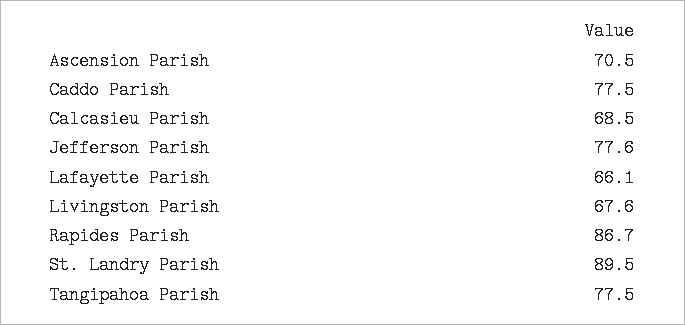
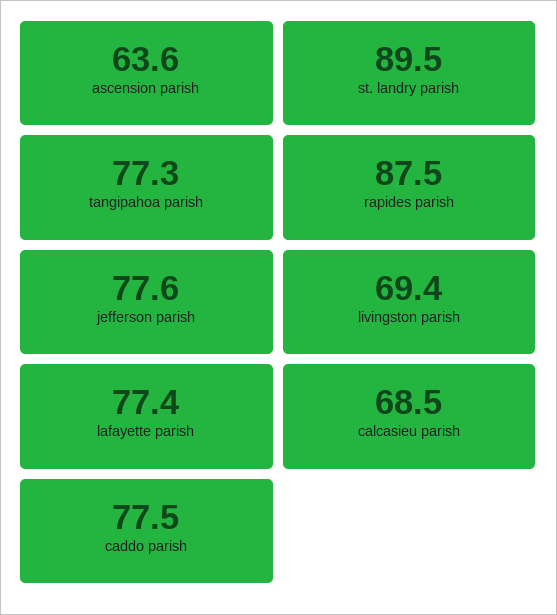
  {
-   "Ascension Parish": 70.5,
+   "Ascension Parish": 63.6,
    "Caddo Parish": 77.5,
    "Calcasieu Parish": 68.5,
    "Jefferson Parish": 77.6,
-   "Lafayette Parish": 66.1,
+   "Lafayette Parish": 77.4,
-   "Livingston Parish": 67.6,
+   "Livingston Parish": 69.4,
-   "Rapides Parish": 86.7,
+   "Rapides Parish": 87.5,
    "St. Landry Parish": 89.5,
-   "Tangipahoa Parish": 77.5
+   "Tangipahoa Parish": 77.3
  }

